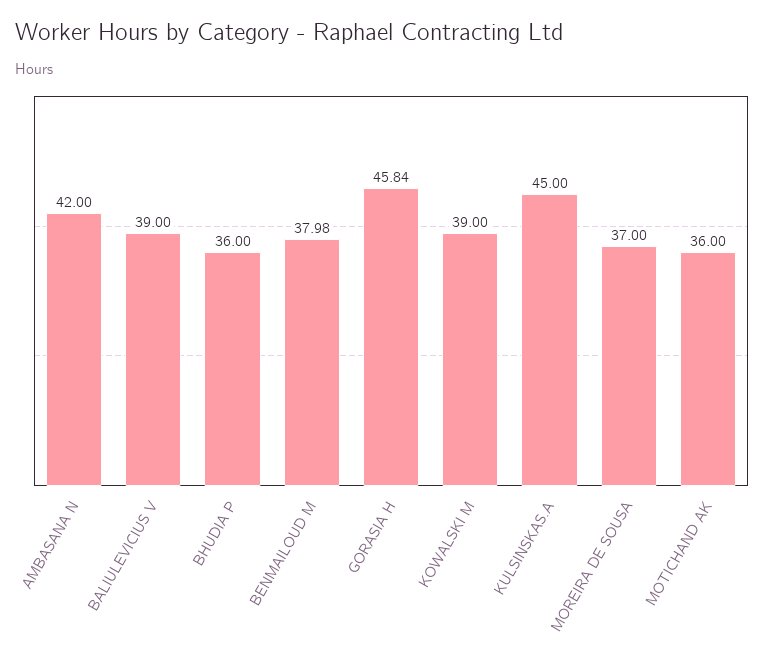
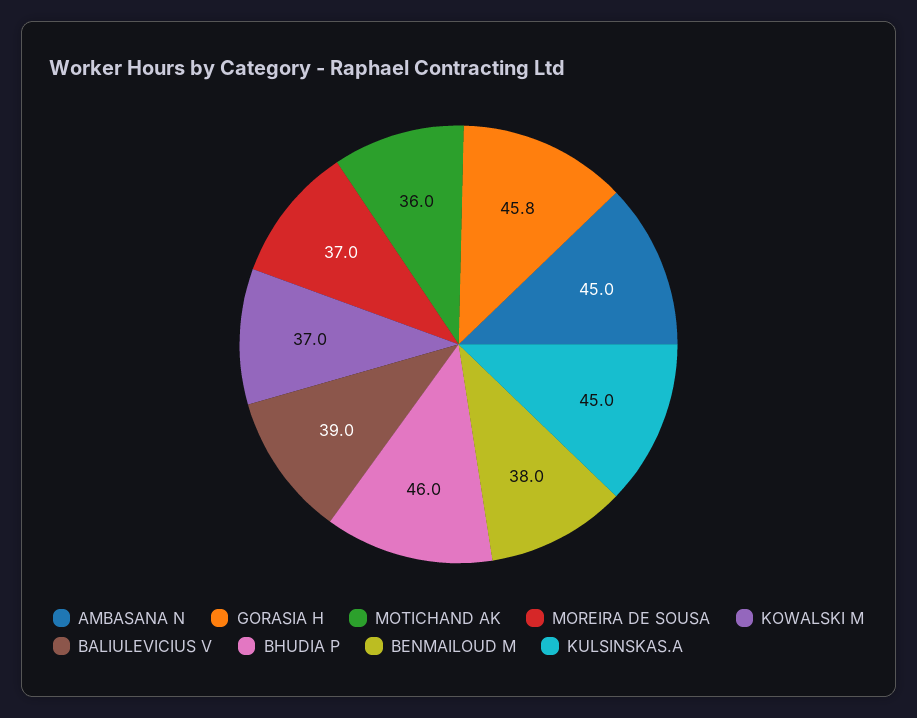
  {
-   "AMBASANA N": 42,
+   "AMBASANA N": 45,
    "BALIULEVICIUS V": 39,
-   "BHUDIA P": 36,
+   "BHUDIA P": 46,
    "BENMAILOUD M": 37.98,
    "GORASIA H": 45.84,
-   "KOWALSKI M": 39,
+   "KOWALSKI M": 37,
    "KULSINSKAS.A": 45,
    "MOREIRA DE SOUSA": 37,
    "MOTICHAND AK": 36
  }

